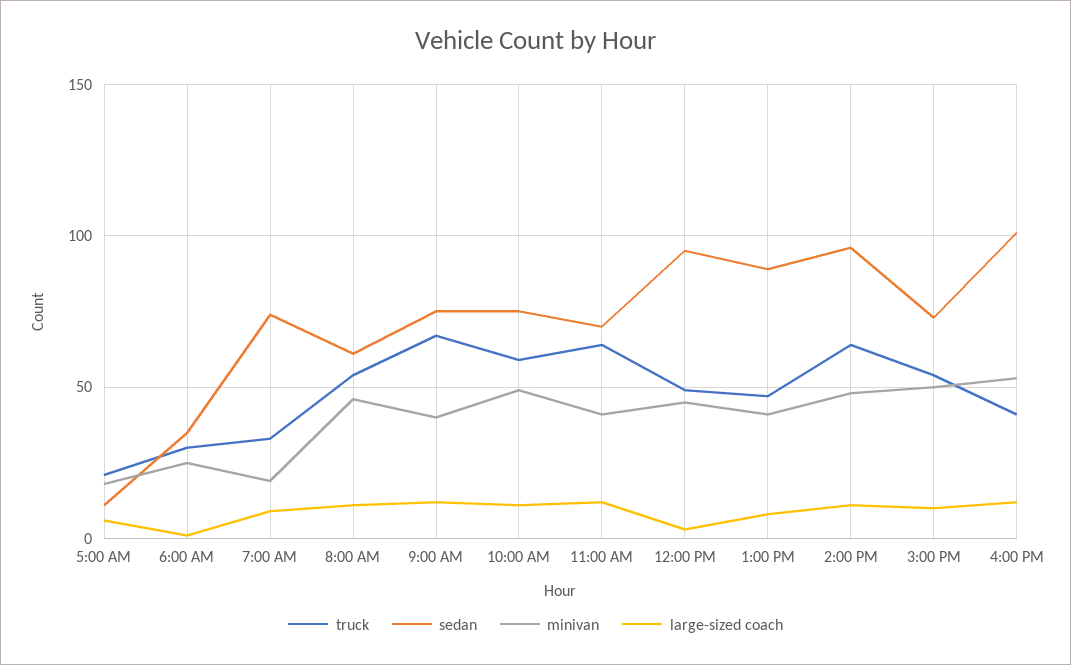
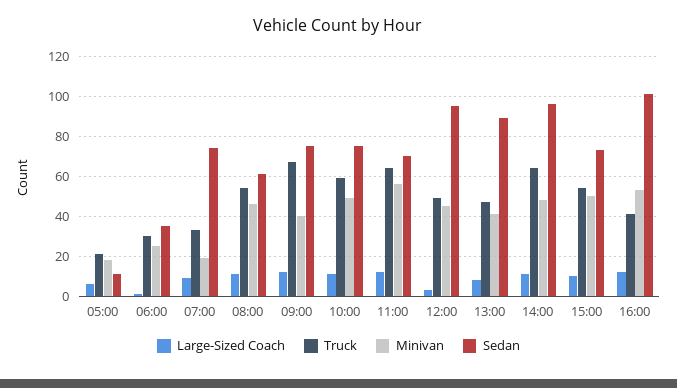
  {
    "truck": {
      "5:00 AM": 20,
      "6:00 AM": 30,
      "7:00 AM": 35,
      "8:00 AM": 55,
      "9:00 AM": 65,
      "10:00 AM": 60,
      "11:00 AM": 65,
      "12:00 PM": 50,
      "1:00 PM": 45,
      "2:00 PM": 65,
      "3:00 PM": 55,
      "4:00 PM": 40
    },
    "sedan": {
      "5:00 AM": 10,
      "6:00 AM": 35,
      "7:00 AM": 75,
      "8:00 AM": 60,
      "9:00 AM": 75,
      "10:00 AM": 75,
      "11:00 AM": 70,
      "12:00 PM": 95,
      "1:00 PM": 90,
      "2:00 PM": 95,
      "3:00 PM": 75,
      "4:00 PM": 100
    },
    "minivan": {
      "5:00 AM": 20,
      "6:00 AM": 25,
      "7:00 AM": 20,
      "8:00 AM": 45,
      "9:00 AM": 40,
      "10:00 AM": 50,
-     "11:00 AM": 40,
+     "11:00 AM": 55,
      "12:00 PM": 45,
      "1:00 PM": 40,
      "2:00 PM": 50,
      "3:00 PM": 50,
      "4:00 PM": 55
    },
    "large-sized coach": {
      "5:00 AM": 5,
      "6:00 AM": 0,
      "7:00 AM": 10,
      "8:00 AM": 10,
      "9:00 AM": 10,
      "10:00 AM": 10,
      "11:00 AM": 10,
      "12:00 PM": 5,
      "1:00 PM": 10,
      "2:00 PM": 10,
      "3:00 PM": 10,
      "4:00 PM": 10
    }
  }

